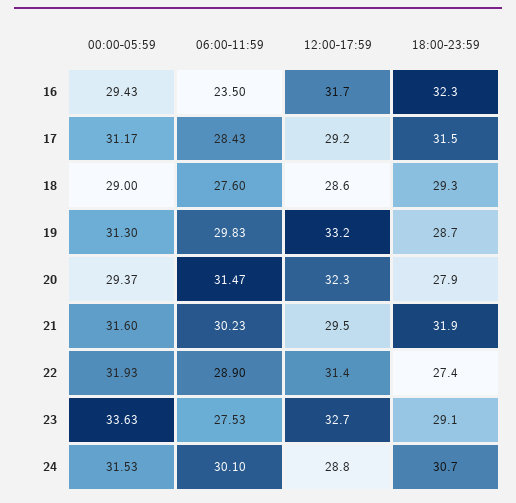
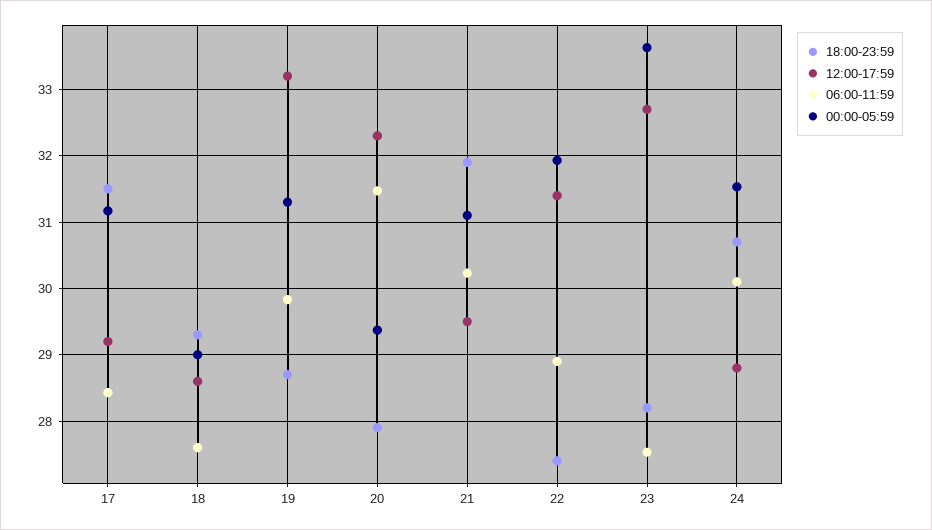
  {
    "00:00-05:59": {
-     "16": 29.43,
      "17": 31.17,
      "18": 29,
      "19": 31.3,
      "20": 29.37,
-     "21": 31.6,
+     "21": 31.1,
      "22": 31.93,
      "23": 33.63,
      "24": 31.53
    },
    "06:00-11:59": {
-     "16": 23.5,
      "17": 28.43,
      "18": 27.6,
      "19": 29.83,
      "20": 31.47,
      "21": 30.23,
      "22": 28.9,
      "23": 27.53,
      "24": 30.1
    },
    "12:00-17:59": {
-     "16": 31.7,
      "17": 29.2,
      "18": 28.6,
      "19": 33.2,
      "20": 32.3,
      "21": 29.5,
      "22": 31.4,
      "23": 32.7,
      "24": 28.8
    },
    "18:00-23:59": {
-     "16": 32.3,
      "17": 31.5,
      "18": 29.3,
      "19": 28.7,
      "20": 27.9,
      "21": 31.9,
      "22": 27.4,
-     "23": 29.1,
+     "23": 28.2,
      "24": 30.7
    }
  }

